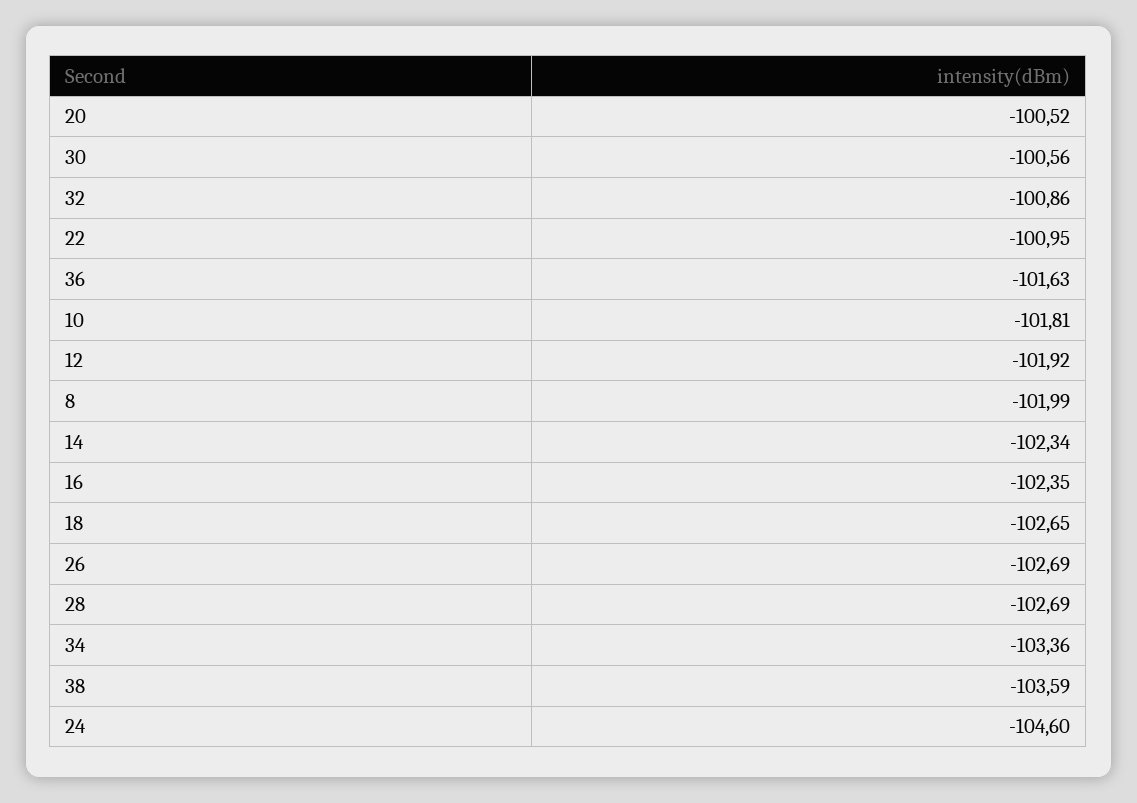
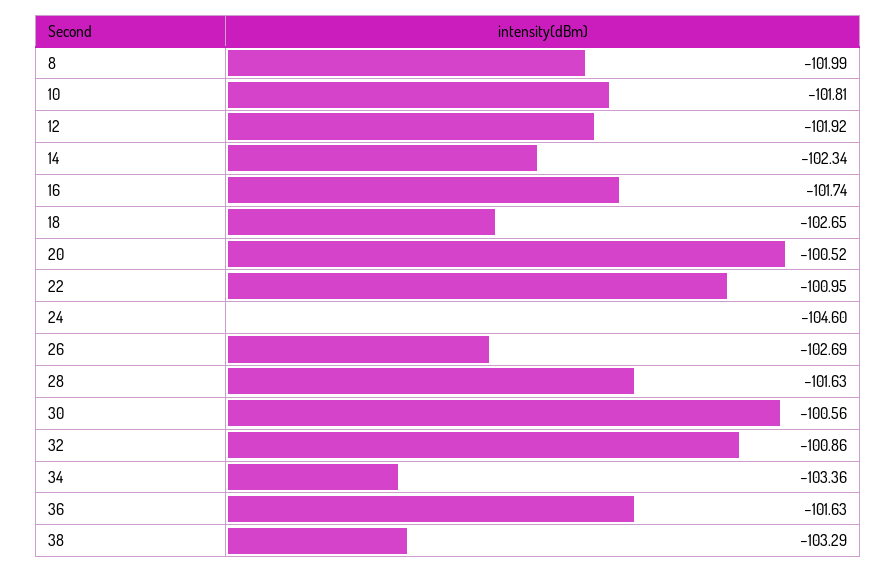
  {
    "20": -100.52,
    "30": -100.56,
    "32": -100.86,
    "22": -100.95,
    "36": -101.63,
    "10": -101.81,
    "12": -101.92,
    "8": -101.99,
    "14": -102.34,
-   "16": -102.35,
+   "16": -101.74,
    "18": -102.65,
    "26": -102.69,
-   "28": -102.69,
+   "28": -101.63,
    "34": -103.36,
-   "38": -103.59,
+   "38": -103.29,
    "24": -104.6
  }

